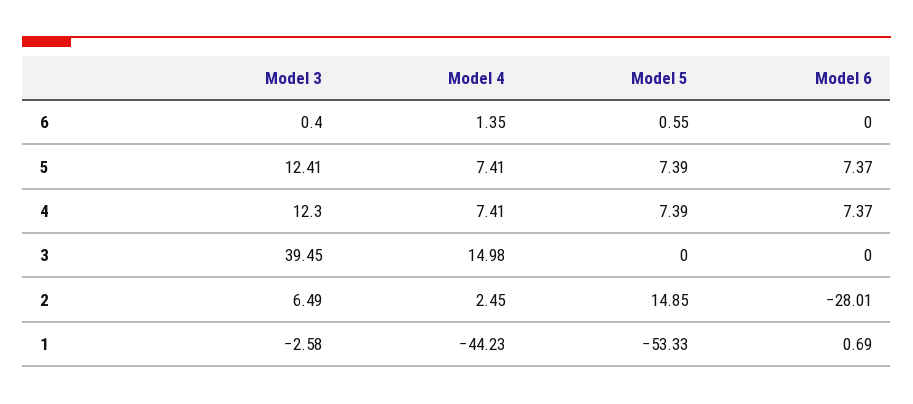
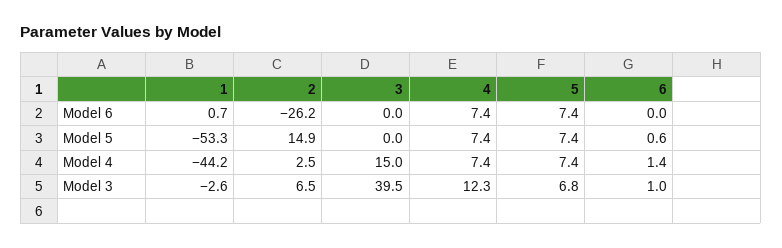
  {
    "Model 3": {
-     "6": 0.4,
+     "6": 1,
-     "5": 12.41,
+     "5": 6.8,
      "4": 12.3,
      "3": 39.45,
      "2": 6.49,
      "1": -2.58
    },
    "Model 4": {
      "6": 1.35,
      "5": 7.41,
      "4": 7.41,
      "3": 14.98,
      "2": 2.45,
      "1": -44.23
    },
    "Model 5": {
      "6": 0.55,
      "5": 7.39,
      "4": 7.39,
      "3": 0,
      "2": 14.85,
      "1": -53.33
    },
    "Model 6": {
      "6": 0,
      "5": 7.37,
      "4": 7.37,
      "3": 0,
-     "2": -28.01,
+     "2": -26.2,
      "1": 0.69
    }
  }

